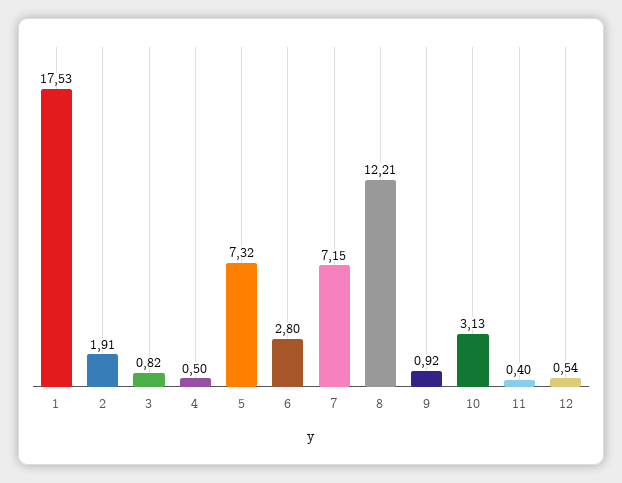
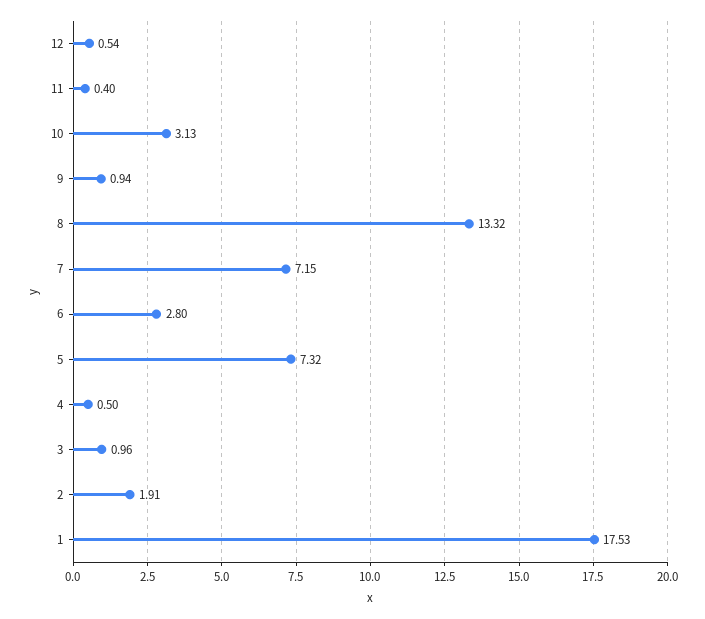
  {
    "1": 17.53,
    "2": 1.91,
-   "3": 0.82,
+   "3": 0.96,
    "4": 0.5,
    "5": 7.32,
    "6": 2.8,
    "7": 7.15,
-   "8": 12.21,
+   "8": 13.32,
-   "9": 0.92,
+   "9": 0.94,
    "10": 3.13,
    "11": 0.4,
    "12": 0.54
  }

